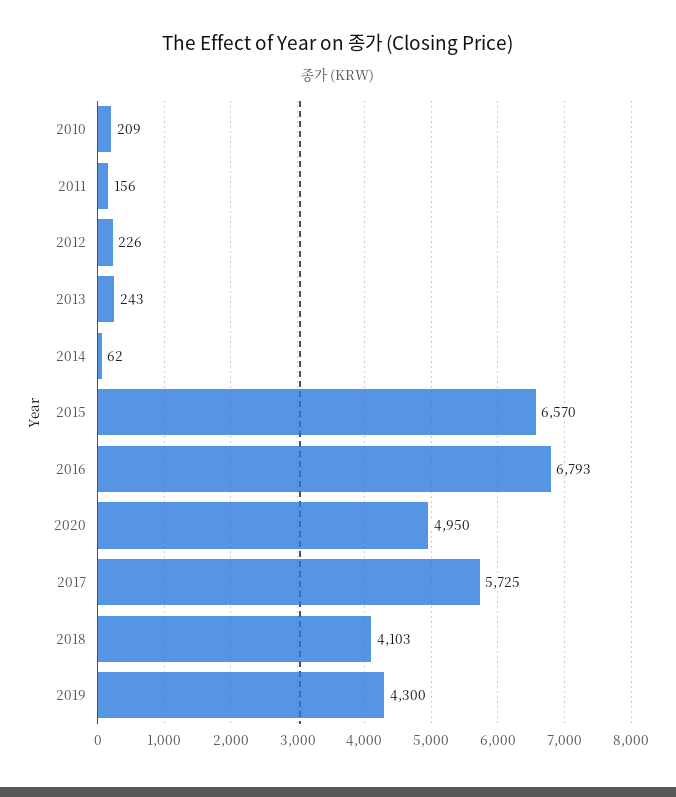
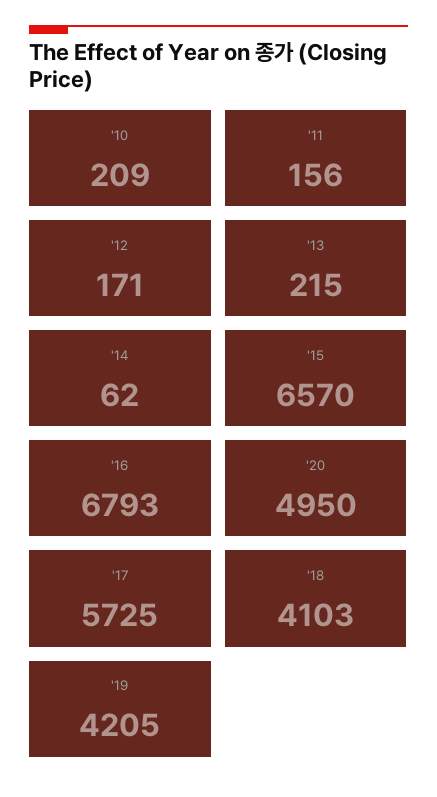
  {
    "2010": 209,
    "2011": 156,
-   "2012": 226,
+   "2012": 171,
-   "2013": 243,
+   "2013": 215,
    "2014": 62,
    "2015": 6570,
    "2016": 6793,
    "2020": 4950,
    "2017": 5725,
    "2018": 4103,
-   "2019": 4300
+   "2019": 4205
  }

